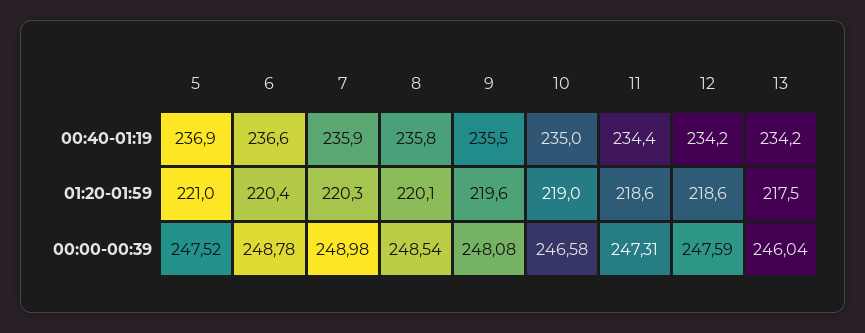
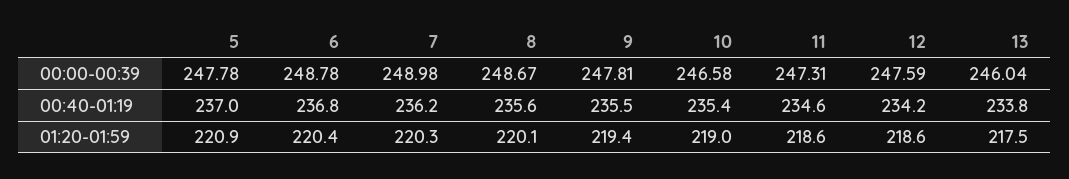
  {
    "5": {
-     "00:40-01:19": 236.9,
+     "00:40-01:19": 237,
-     "01:20-01:59": 221,
+     "01:20-01:59": 220.9,
-     "00:00-00:39": 247.52
+     "00:00-00:39": 247.78
    },
    "6": {
-     "00:40-01:19": 236.6,
+     "00:40-01:19": 236.8,
      "01:20-01:59": 220.4,
      "00:00-00:39": 248.78
    },
    "7": {
-     "00:40-01:19": 235.9,
+     "00:40-01:19": 236.2,
      "01:20-01:59": 220.3,
      "00:00-00:39": 248.98
    },
    "8": {
-     "00:40-01:19": 235.8,
+     "00:40-01:19": 235.6,
      "01:20-01:59": 220.1,
-     "00:00-00:39": 248.54
+     "00:00-00:39": 248.67
    },
    "9": {
      "00:40-01:19": 235.5,
-     "01:20-01:59": 219.6,
+     "01:20-01:59": 219.4,
-     "00:00-00:39": 248.08
+     "00:00-00:39": 247.81
    },
    "10": {
-     "00:40-01:19": 235,
+     "00:40-01:19": 235.4,
      "01:20-01:59": 219,
      "00:00-00:39": 246.58
    },
    "11": {
-     "00:40-01:19": 234.4,
+     "00:40-01:19": 234.6,
      "01:20-01:59": 218.6,
      "00:00-00:39": 247.31
    },
    "12": {
      "00:40-01:19": 234.2,
      "01:20-01:59": 218.6,
      "00:00-00:39": 247.59
    },
    "13": {
-     "00:40-01:19": 234.2,
+     "00:40-01:19": 233.8,
      "01:20-01:59": 217.5,
      "00:00-00:39": 246.04
    }
  }

